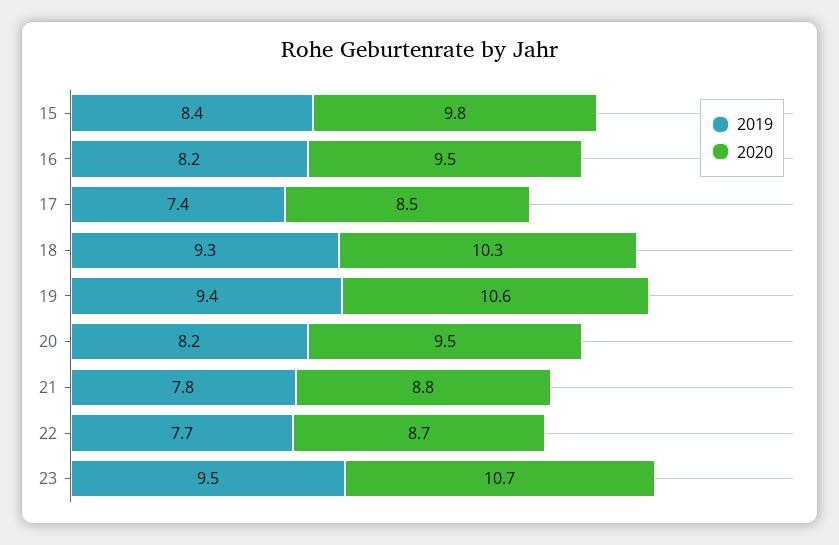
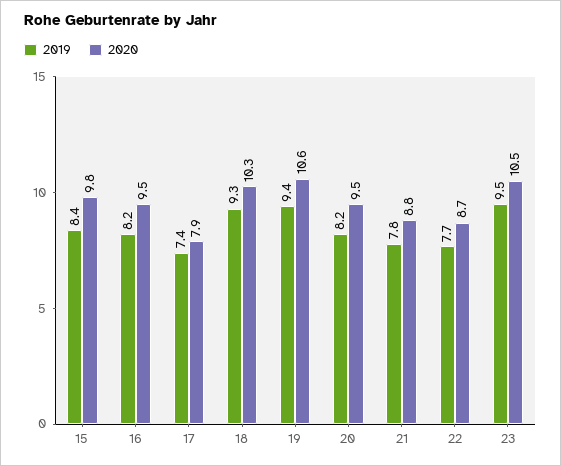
  {
    "2019": {
      "15": 8.4,
      "16": 8.2,
      "17": 7.4,
      "18": 9.3,
      "19": 9.4,
      "20": 8.2,
      "21": 7.8,
      "22": 7.7,
      "23": 9.5
    },
    "2020": {
      "15": 9.8,
      "16": 9.5,
-     "17": 8.5,
+     "17": 7.9,
      "18": 10.3,
      "19": 10.6,
      "20": 9.5,
      "21": 8.8,
      "22": 8.7,
-     "23": 10.7
+     "23": 10.5
    }
  }

